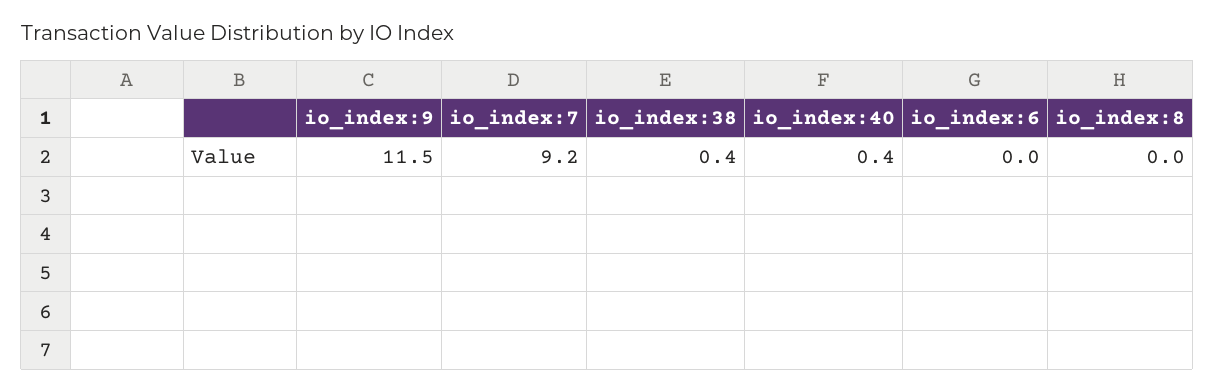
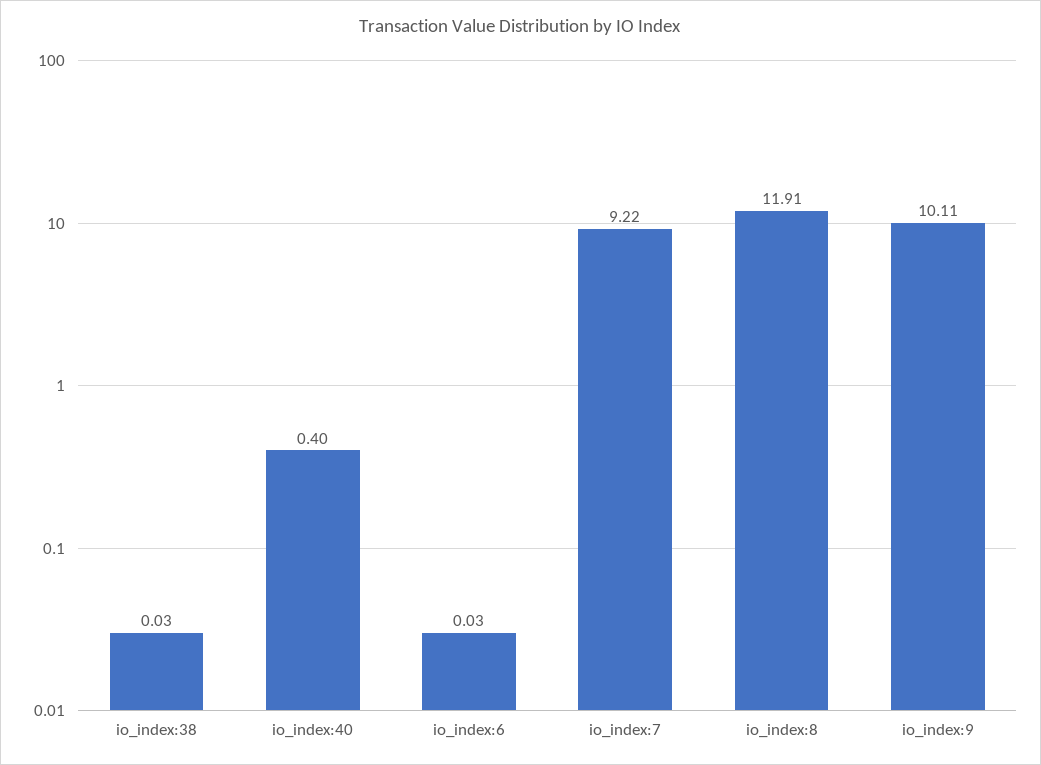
  {
-   "io_index:9": 11.5,
+   "io_index:9": 10.11,
    "io_index:7": 9.22,
-   "io_index:38": 0.4,
+   "io_index:38": 0.03,
    "io_index:40": 0.4,
    "io_index:6": 0.03,
-   "io_index:8": 0
+   "io_index:8": 11.91
  }

